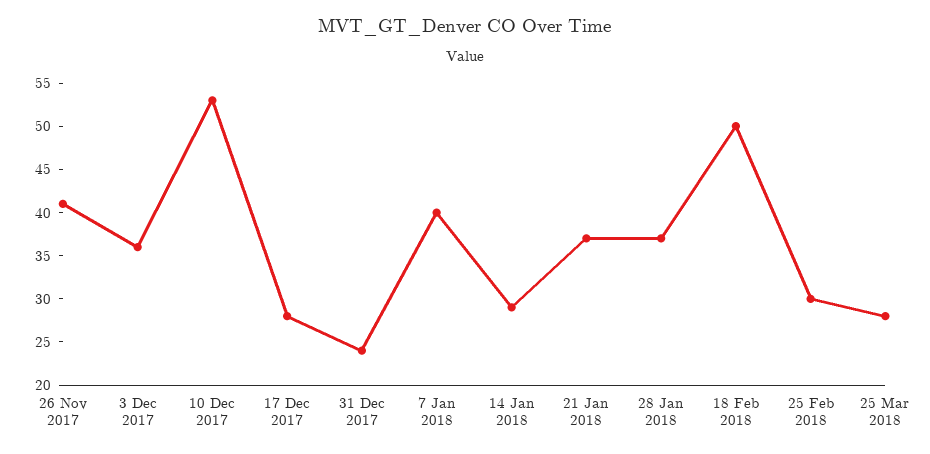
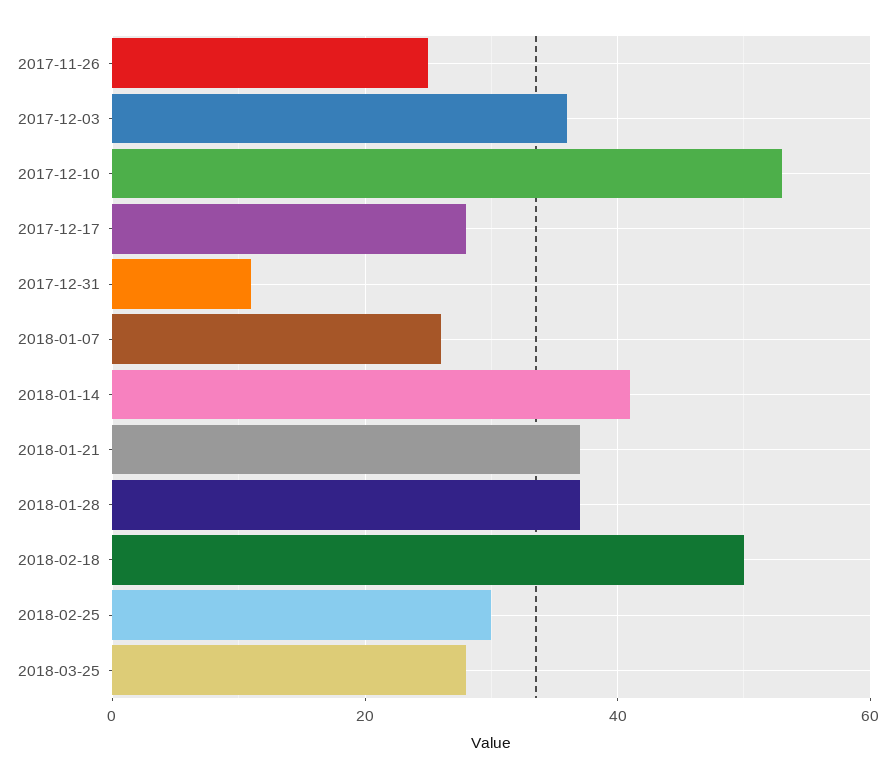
  {
-   "26 Nov 2017": 41,
+   "26 Nov 2017": 25,
    "3 Dec 2017": 36,
    "10 Dec 2017": 53,
    "17 Dec 2017": 28,
-   "31 Dec 2017": 24,
+   "31 Dec 2017": 10,
-   "7 Jan 2018": 40,
+   "7 Jan 2018": 25,
-   "14 Jan 2018": 29,
+   "14 Jan 2018": 40,
    "21 Jan 2018": 37,
    "28 Jan 2018": 37,
    "18 Feb 2018": 50,
    "25 Feb 2018": 30,
    "25 Mar 2018": 28
  }

